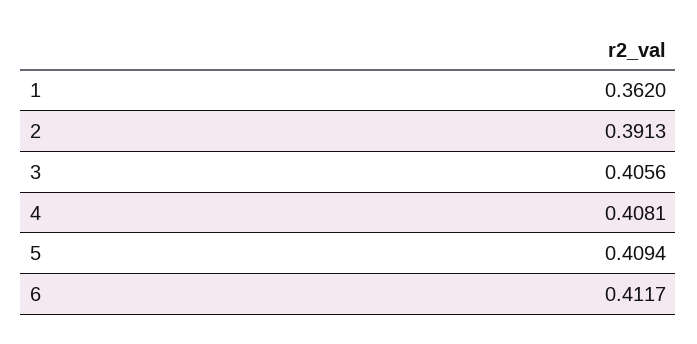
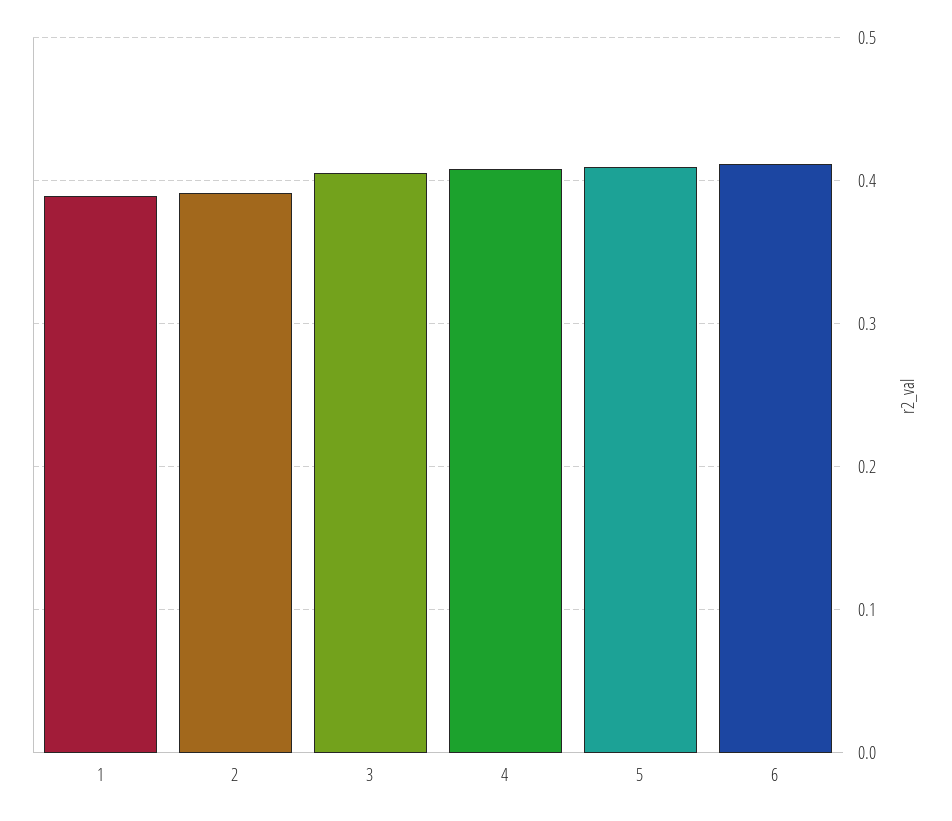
  {
-   "1": 0.362,
+   "1": 0.39,
    "2": 0.3913,
    "3": 0.4056,
    "4": 0.4081,
    "5": 0.4094,
    "6": 0.4117
  }

